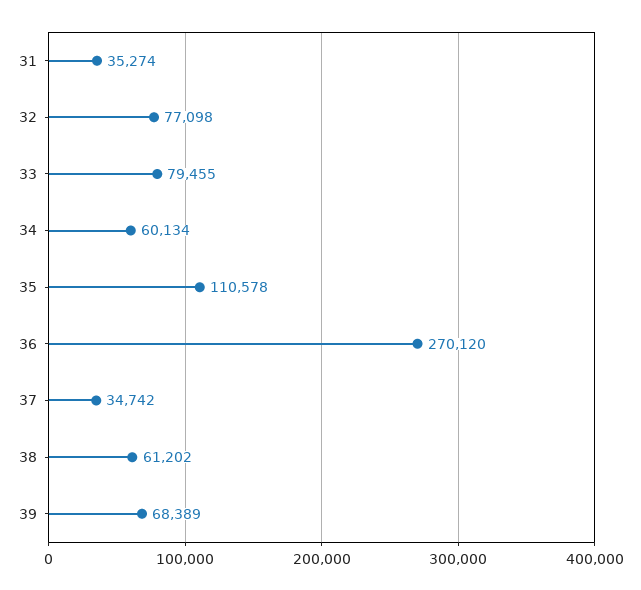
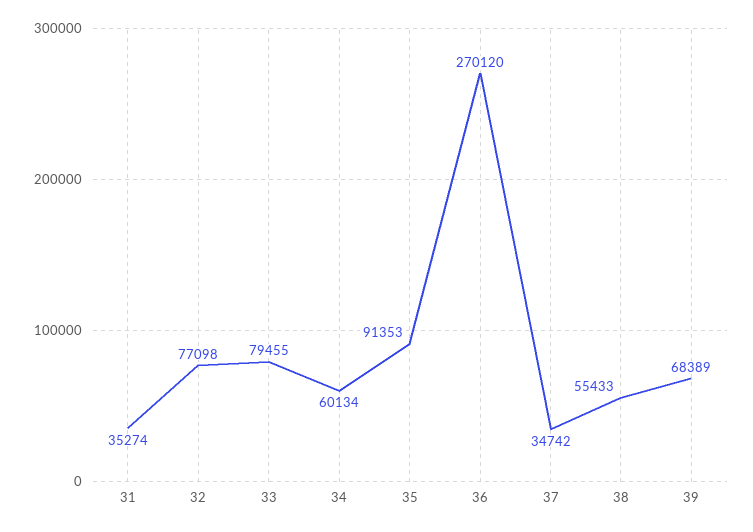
  {
    "31": 35274,
    "32": 77098,
    "33": 79455,
    "34": 60134,
-   "35": 110578,
+   "35": 91353,
    "36": 270120,
    "37": 34742,
-   "38": 61202,
+   "38": 55433,
    "39": 68389
  }

